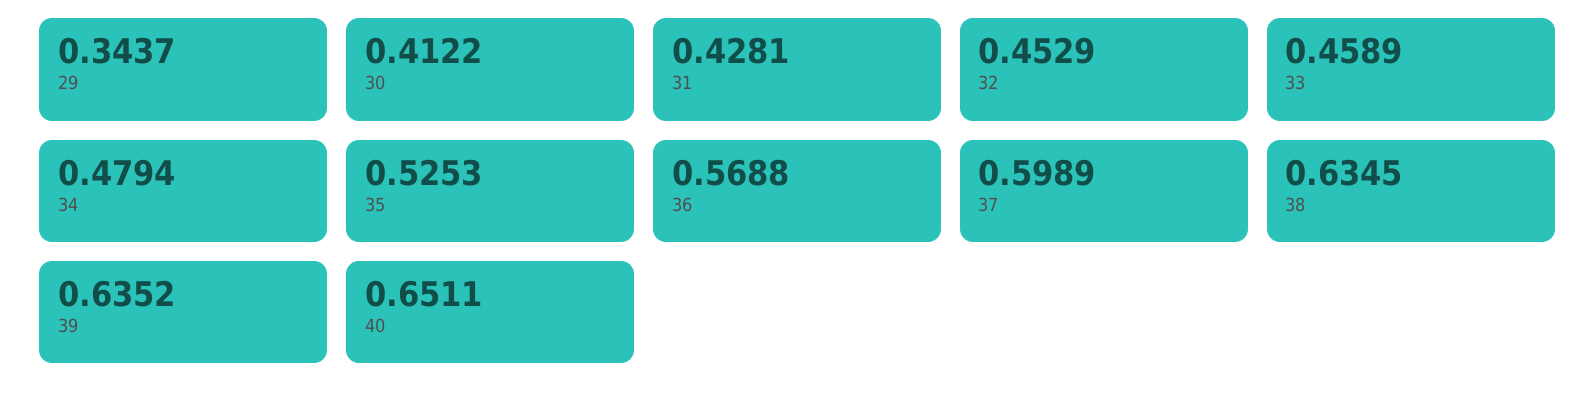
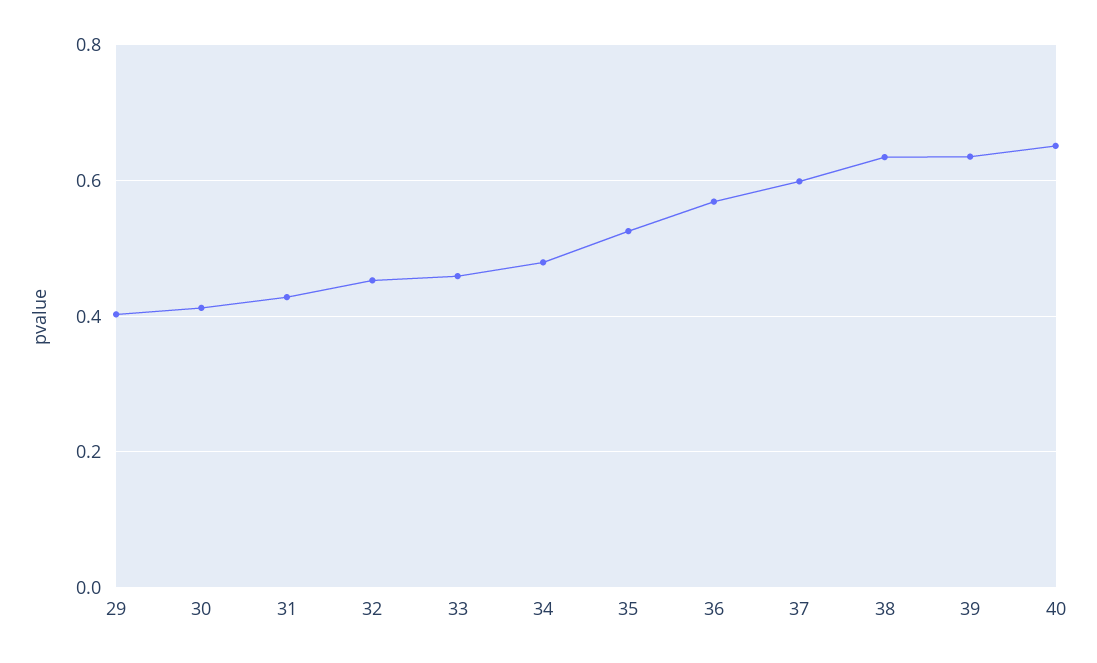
  {
-   "29": 0.3437,
+   "29": 0.4,
    "30": 0.4122,
    "31": 0.4281,
    "32": 0.4529,
    "33": 0.4589,
    "34": 0.4794,
    "35": 0.5253,
    "36": 0.5688,
    "37": 0.5989,
    "38": 0.6345,
    "39": 0.6352,
    "40": 0.6511
  }

